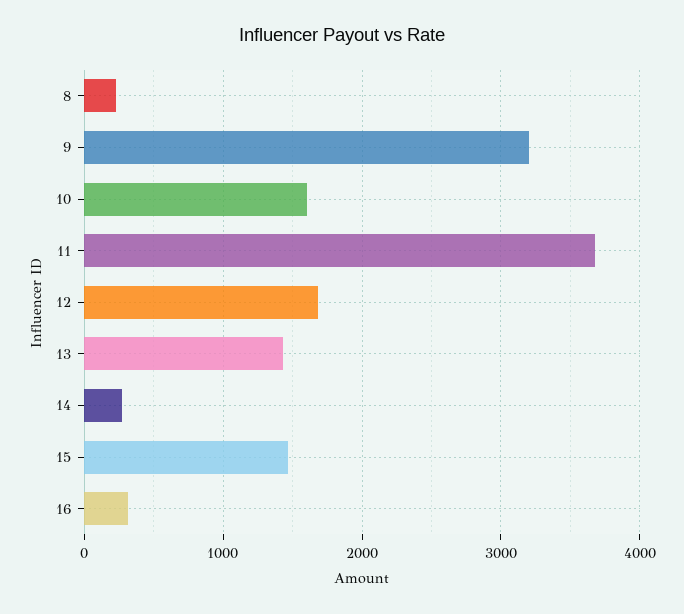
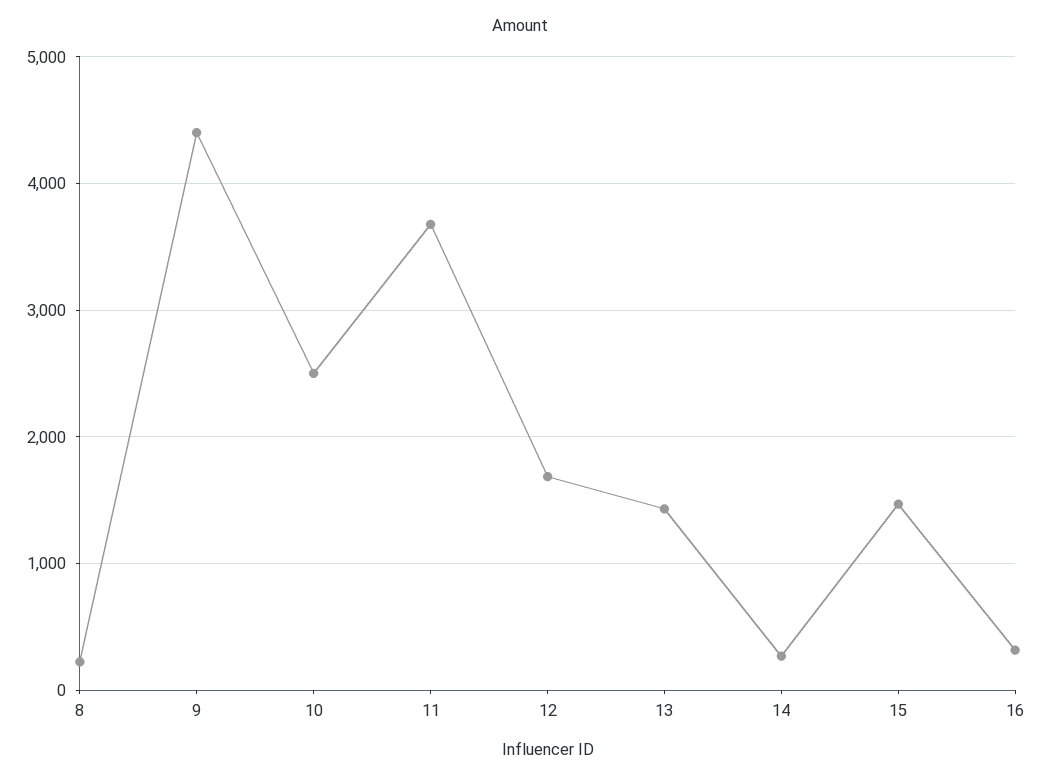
  {
    "8": 200,
-   "9": 3200,
+   "9": 4400,
-   "10": 1600,
+   "10": 2500,
    "11": 3700,
    "12": 1700,
    "13": 1400,
    "14": 300,
    "15": 1500,
    "16": 300
  }

